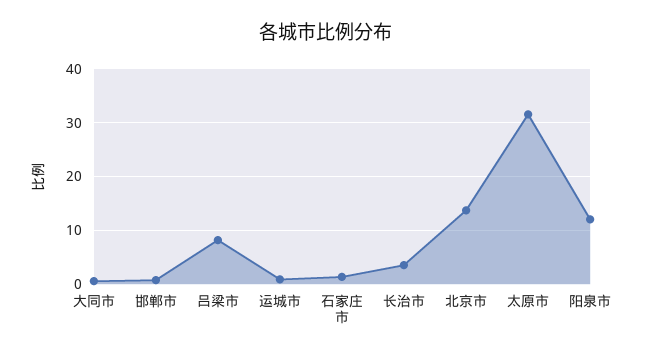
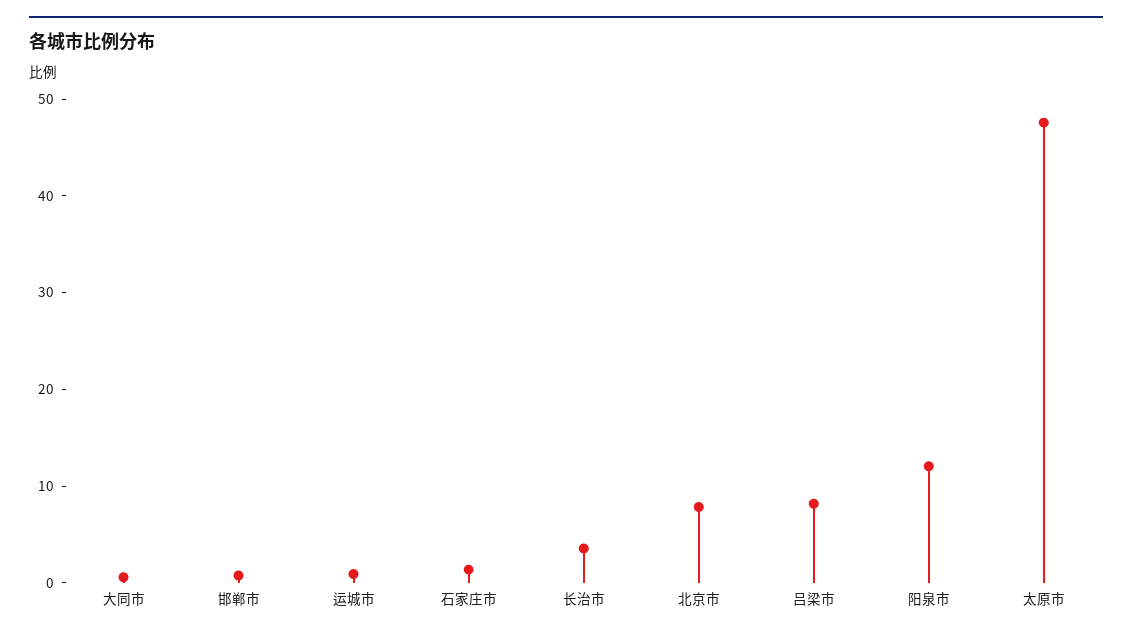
  {
    "大同市": 0,
    "邯郸市": 0,
    "吕梁市": 8,
    "运城市": 0,
    "石家庄市": 2,
    "长治市": 4,
-   "北京市": 14,
+   "北京市": 8,
-   "太原市": 32,
+   "太原市": 48,
    "阳泉市": 12
  }

